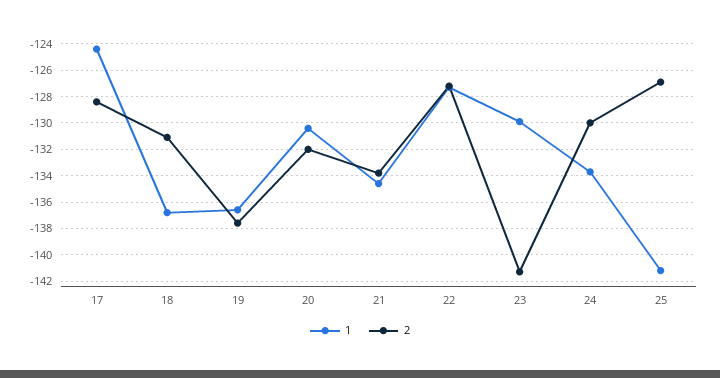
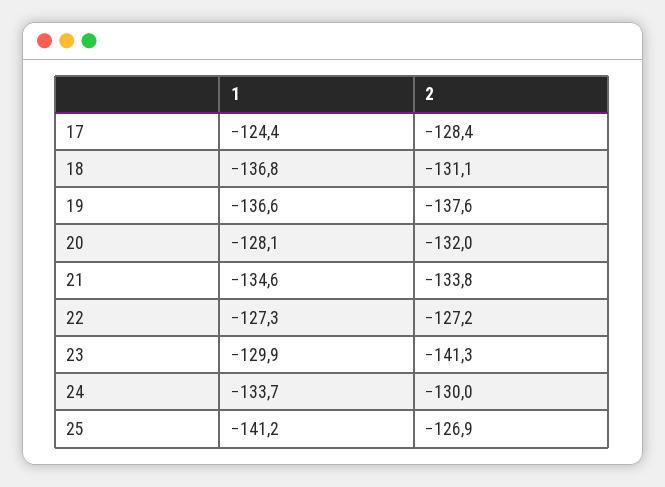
  {
    "1": {
      "17": -124.4,
      "18": -136.8,
      "19": -136.6,
-     "20": -130.5,
+     "20": -128.1,
      "21": -134.6,
      "22": -127.3,
      "23": -129.9,
      "24": -133.7,
      "25": -141.2
    },
    "2": {
      "17": -128.4,
      "18": -131.1,
      "19": -137.6,
      "20": -132,
      "21": -133.8,
      "22": -127.2,
      "23": -141.3,
      "24": -130,
      "25": -126.9
    }
  }

